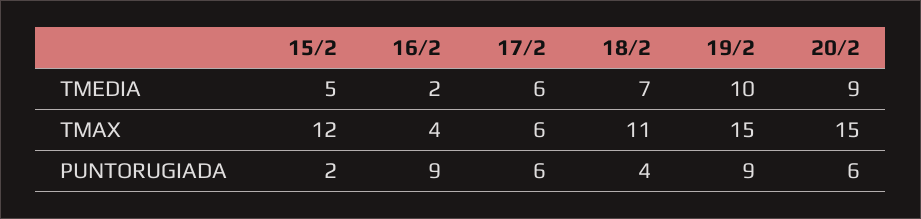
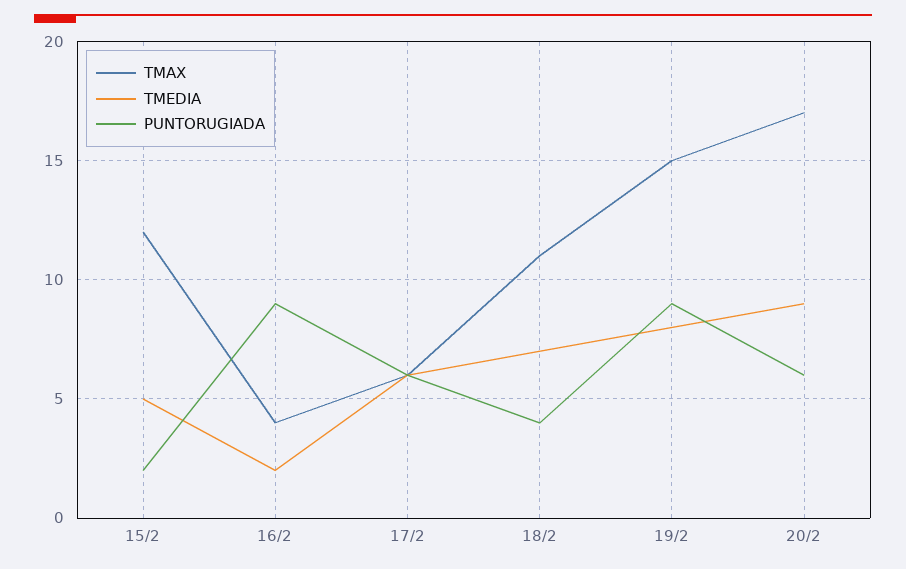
  {
    "TMEDIA": {
      "15/2": 5,
      "16/2": 2,
      "17/2": 6,
      "18/2": 7,
-     "19/2": 10,
+     "19/2": 8,
      "20/2": 9
    },
    "TMAX": {
      "15/2": 12,
      "16/2": 4,
      "17/2": 6,
      "18/2": 11,
      "19/2": 15,
-     "20/2": 15
+     "20/2": 17
    },
    "PUNTORUGIADA": {
      "15/2": 2,
      "16/2": 9,
      "17/2": 6,
      "18/2": 4,
      "19/2": 9,
      "20/2": 6
    }
  }

